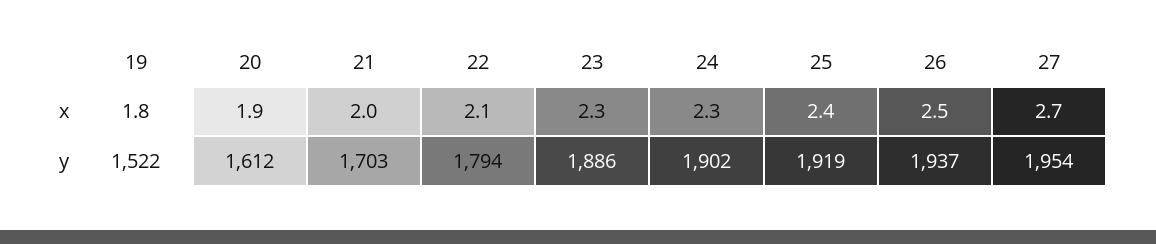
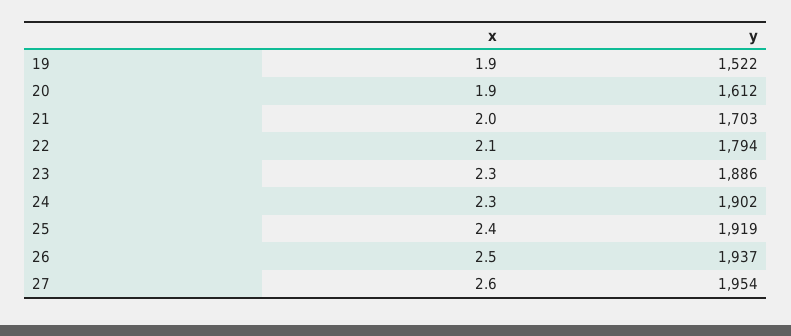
  {
    "19": {
-     "x": 1.8,
+     "x": 1.9,
      "y": 1522
    },
    "20": {
      "x": 1.9,
      "y": 1612
    },
    "21": {
      "x": 2,
      "y": 1703
    },
    "22": {
      "x": 2.1,
      "y": 1794
    },
    "23": {
      "x": 2.3,
      "y": 1886
    },
    "24": {
      "x": 2.3,
      "y": 1902
    },
    "25": {
      "x": 2.4,
      "y": 1919
    },
    "26": {
      "x": 2.5,
      "y": 1937
    },
    "27": {
-     "x": 2.7,
+     "x": 2.6,
      "y": 1954
    }
  }

